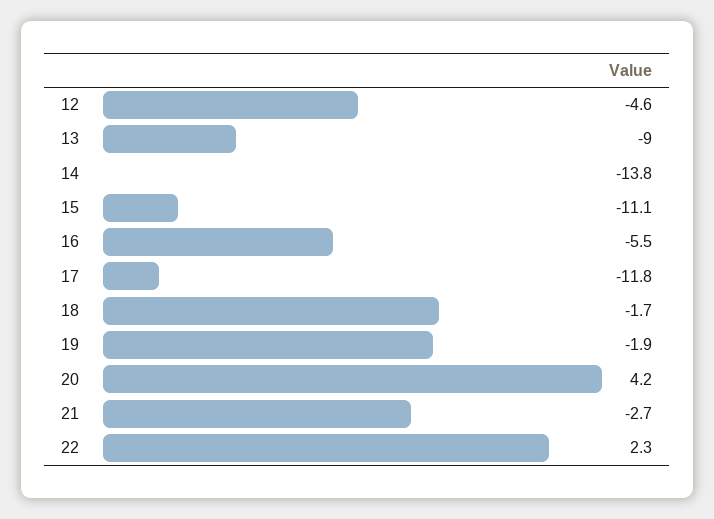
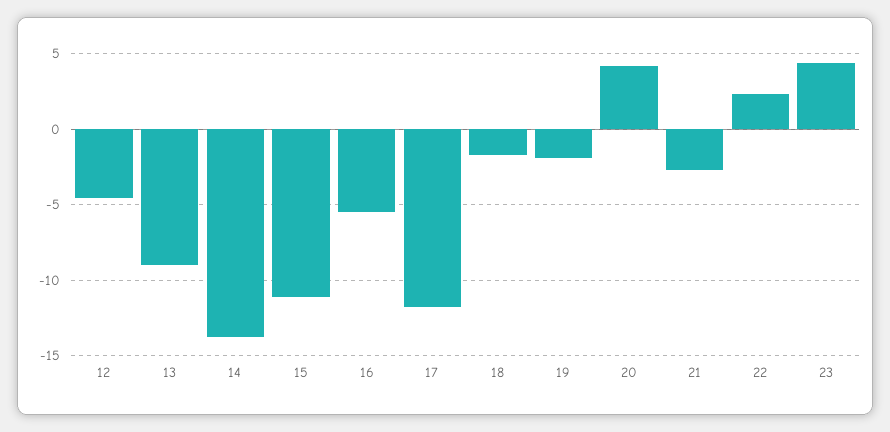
  {
    "12": -4.6,
    "13": -9,
    "14": -13.8,
    "15": -11.1,
    "16": -5.5,
    "17": -11.8,
    "18": -1.7,
    "19": -1.9,
    "20": 4.2,
    "21": -2.7,
-   "22": 2.3
+   "22": 2.3,
+   "23": 4.5
  }

